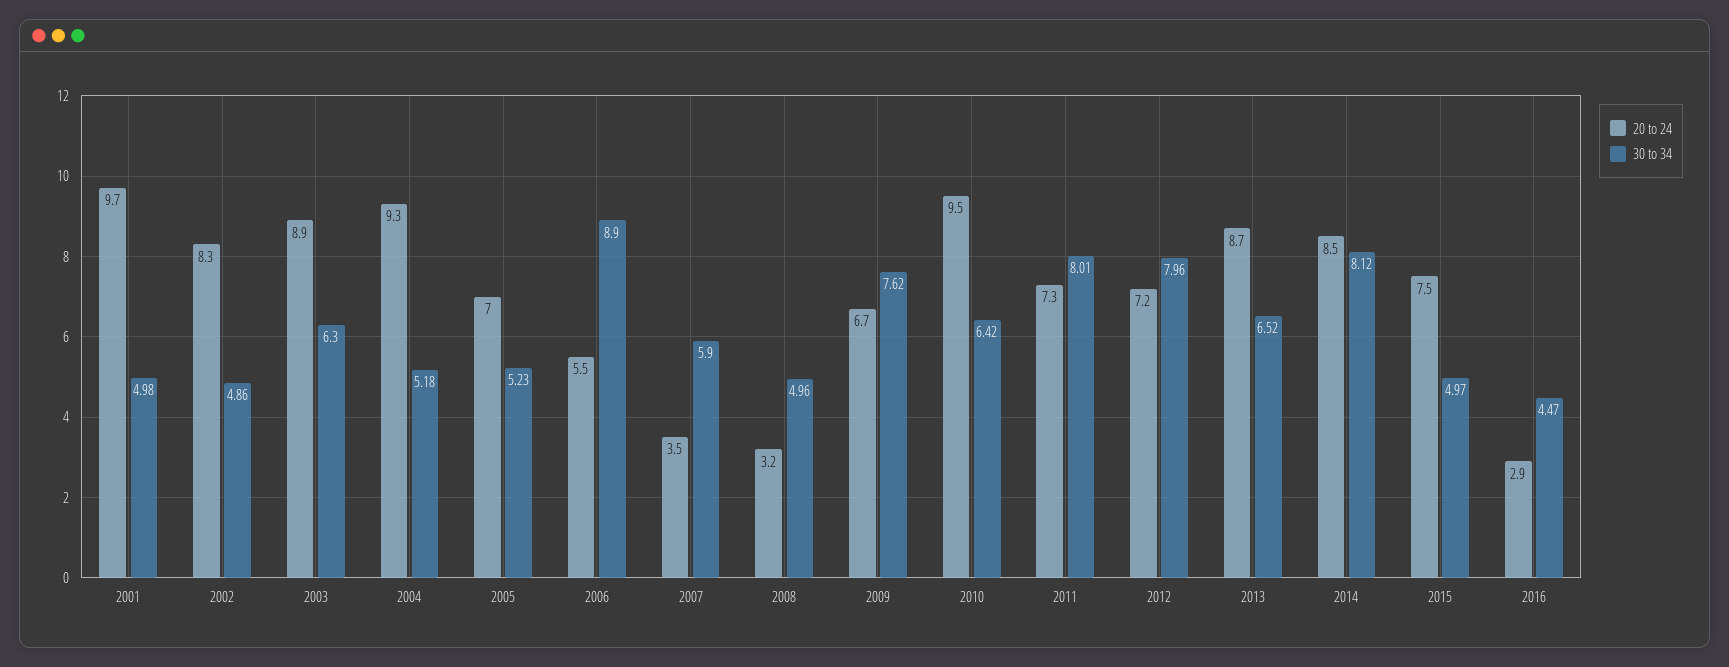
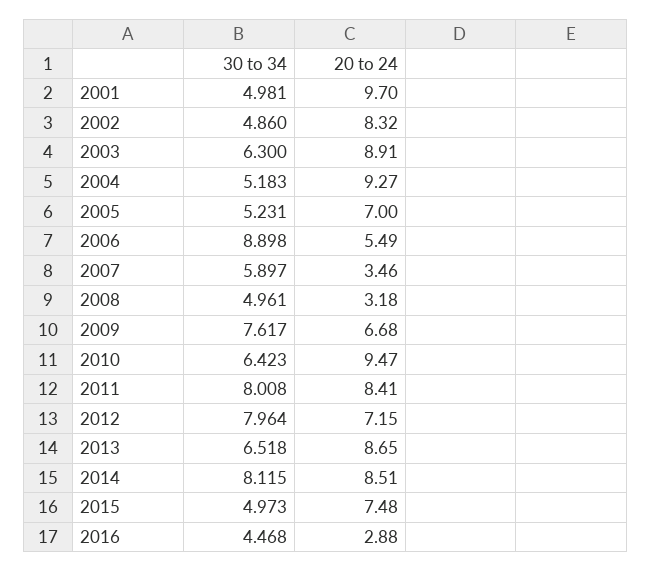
  {
    "20 to 24": {
      "2001": 9.7,
      "2002": 8.32,
      "2003": 8.91,
      "2004": 9.27,
      "2005": 7,
      "2006": 5.49,
      "2007": 3.46,
      "2008": 3.18,
      "2009": 6.68,
      "2010": 9.47,
-     "2011": 7.3,
+     "2011": 8.41,
      "2012": 7.15,
      "2013": 8.65,
      "2014": 8.51,
      "2015": 7.48,
      "2016": 2.88
    },
    "30 to 34": {
      "2001": 4.981,
      "2002": 4.86,
      "2003": 6.3,
      "2004": 5.183,
      "2005": 5.231,
      "2006": 8.898,
      "2007": 5.897,
      "2008": 4.961,
      "2009": 7.617,
      "2010": 6.423,
      "2011": 8.008,
      "2012": 7.964,
      "2013": 6.518,
      "2014": 8.115,
      "2015": 4.973,
      "2016": 4.468
    }
  }

